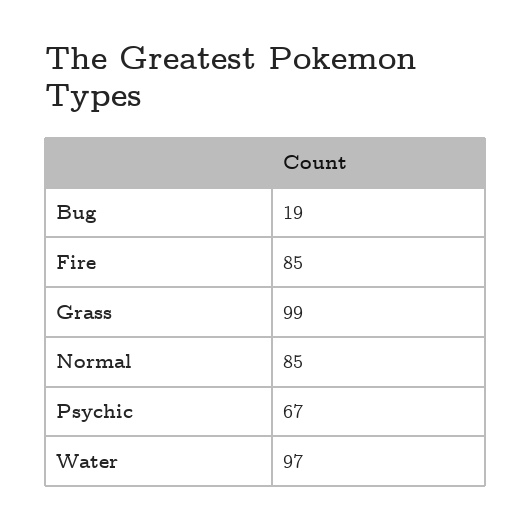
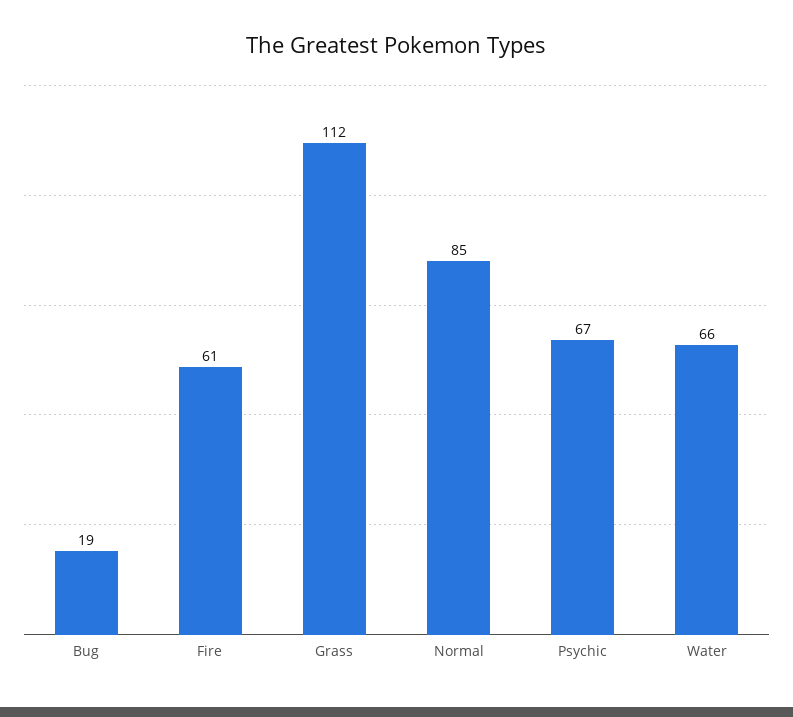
  {
    "Bug": 19,
-   "Fire": 85,
+   "Fire": 61,
-   "Grass": 99,
+   "Grass": 112,
    "Normal": 85,
    "Psychic": 67,
-   "Water": 97
+   "Water": 66
  }

